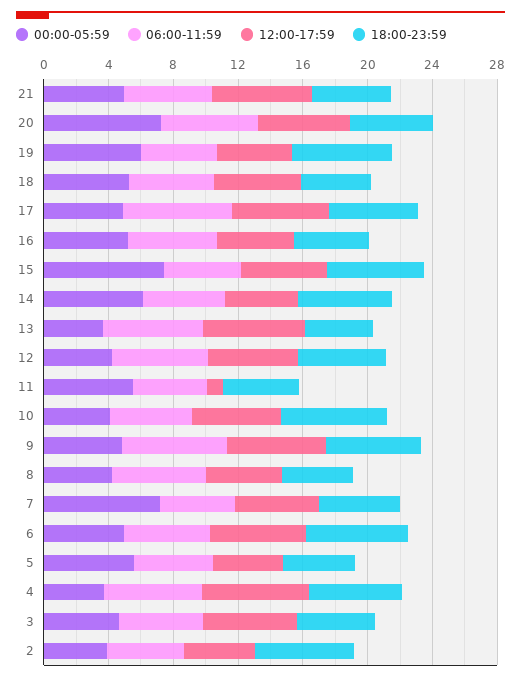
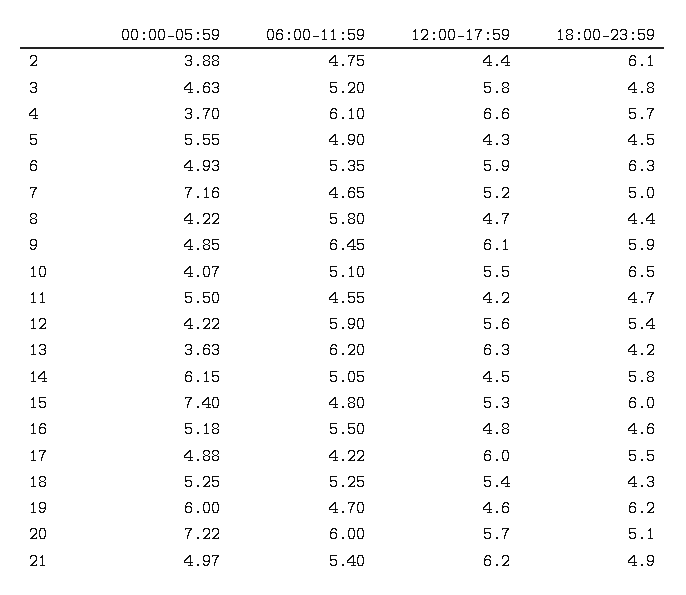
  {
    "00:00-05:59": {
      "21": 4.97,
      "20": 7.22,
      "19": 6,
      "18": 5.25,
      "17": 4.88,
      "16": 5.18,
      "15": 7.4,
      "14": 6.15,
      "13": 3.63,
      "12": 4.22,
      "11": 5.5,
      "10": 4.07,
      "9": 4.85,
      "8": 4.22,
      "7": 7.16,
      "6": 4.93,
      "5": 5.55,
      "4": 3.7,
      "3": 4.63,
      "2": 3.88
    },
    "06:00-11:59": {
      "21": 5.4,
      "20": 6,
      "19": 4.7,
      "18": 5.25,
-     "17": 7,
+     "17": 4.22,
      "16": 5.5,
      "15": 4.8,
      "14": 5.05,
      "13": 6.2,
      "12": 5.9,
      "11": 4.55,
      "10": 5.1,
      "9": 6.45,
      "8": 5.8,
      "7": 4.65,
      "6": 5.35,
      "5": 4.9,
      "4": 6.1,
      "3": 5.2,
      "2": 4.75
    },
    "12:00-17:59": {
      "21": 6.2,
      "20": 5.7,
      "19": 4.6,
      "18": 5.4,
      "17": 6,
      "16": 4.8,
      "15": 5.3,
      "14": 4.5,
      "13": 6.3,
      "12": 5.6,
-     "11": 1,
+     "11": 4.2,
      "10": 5.5,
      "9": 6.1,
      "8": 4.7,
      "7": 5.2,
      "6": 5.9,
      "5": 4.3,
      "4": 6.6,
      "3": 5.8,
      "2": 4.4
    },
    "18:00-23:59": {
      "21": 4.9,
      "20": 5.1,
      "19": 6.2,
      "18": 4.3,
      "17": 5.5,
      "16": 4.6,
      "15": 6,
      "14": 5.8,
      "13": 4.2,
      "12": 5.4,
      "11": 4.7,
      "10": 6.5,
      "9": 5.9,
      "8": 4.4,
      "7": 5,
      "6": 6.3,
      "5": 4.5,
      "4": 5.7,
      "3": 4.8,
      "2": 6.1
    }
  }

